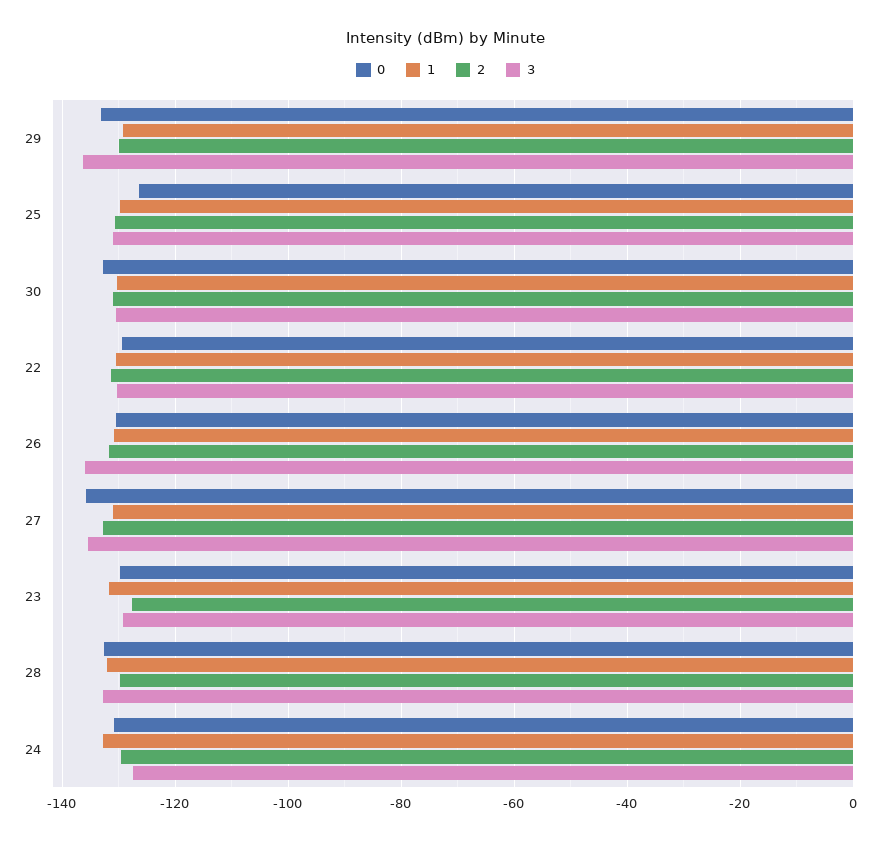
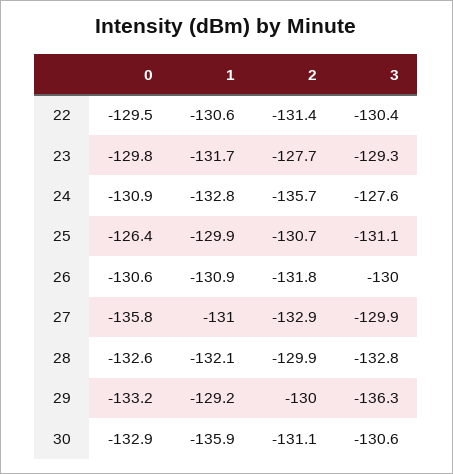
  {
    "0": {
      "29": -133.2,
      "25": -126.4,
      "30": -132.9,
      "22": -129.5,
      "26": -130.6,
      "27": -135.8,
      "23": -129.8,
      "28": -132.6,
      "24": -130.9
    },
    "1": {
      "29": -129.2,
      "25": -129.9,
-     "30": -130,
+     "30": -135.9,
      "22": -130.6,
      "26": -130.9,
      "27": -131,
      "23": -131.7,
      "28": -132.1,
      "24": -132.8
    },
    "2": {
      "29": -130,
      "25": -130.7,
      "30": -131.1,
      "22": -131.4,
      "26": -131.8,
      "27": -132.9,
      "23": -127.7,
      "28": -129.9,
-     "24": -130
+     "24": -135.7
    },
    "3": {
      "29": -136.3,
      "25": -131.1,
      "30": -130.6,
      "22": -130.4,
-     "26": -136,
+     "26": -130,
-     "27": -136,
+     "27": -129.9,
      "23": -129.3,
      "28": -132.8,
      "24": -127.6
    }
  }

